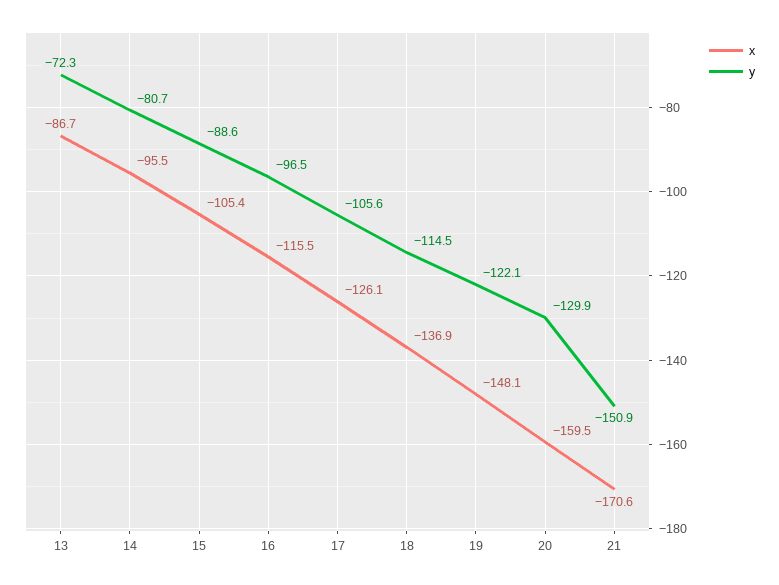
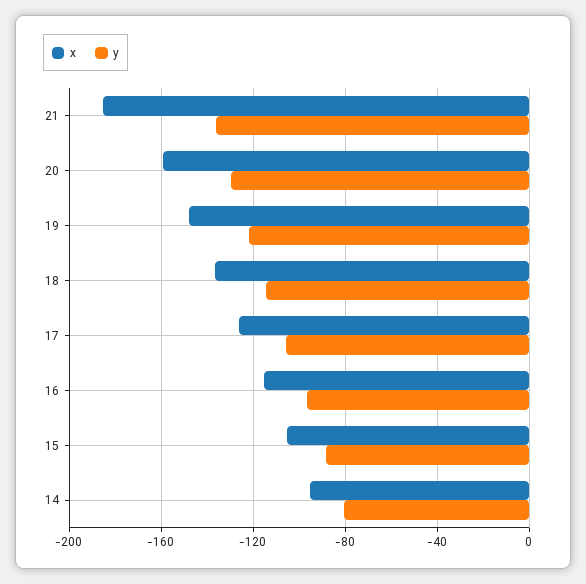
  {
    "x": {
-     "13": -86.7,
      "14": -95.5,
      "15": -105.4,
      "16": -115.5,
      "17": -126.1,
      "18": -136.9,
      "19": -148.1,
      "20": -159.5,
-     "21": -170.6
+     "21": -185
    },
    "y": {
-     "13": -72.3,
      "14": -80.7,
      "15": -88.6,
      "16": -96.5,
      "17": -105.6,
      "18": -114.5,
      "19": -122.1,
      "20": -129.9,
-     "21": -150.9
+     "21": -135
    }
  }

